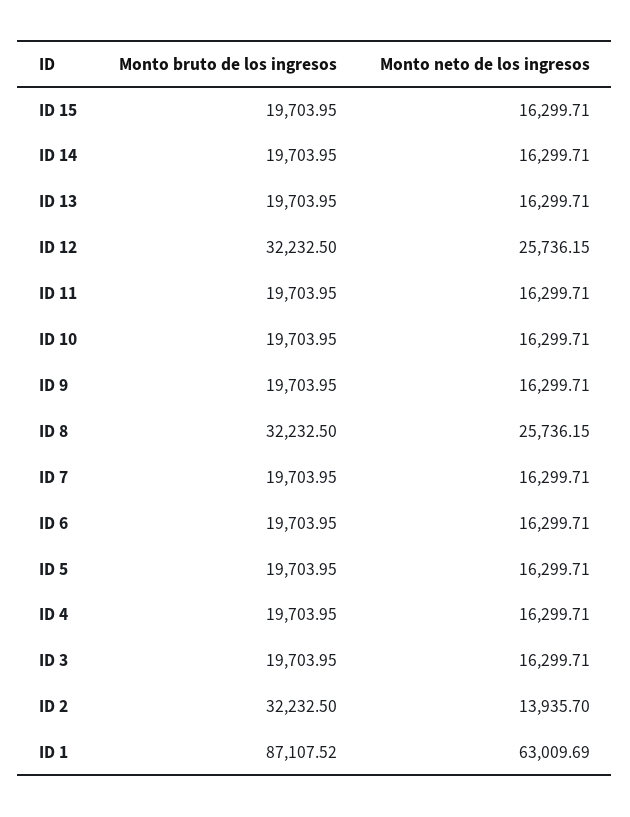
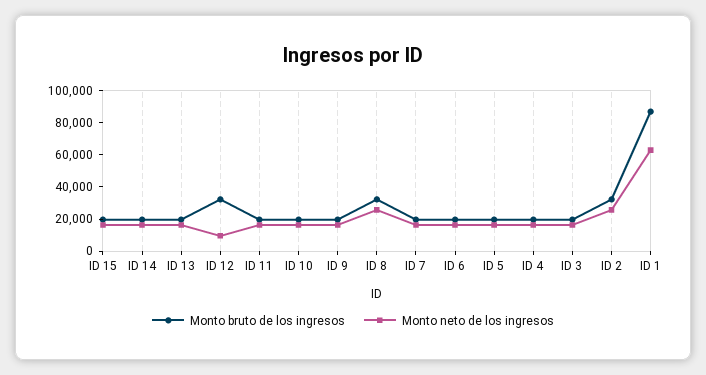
  {
    "Monto bruto de los ingresos": {
      "ID 15": 19703.95,
      "ID 14": 19703.95,
      "ID 13": 19703.95,
      "ID 12": 32232.5,
      "ID 11": 19703.95,
      "ID 10": 19703.95,
      "ID 9": 19703.95,
      "ID 8": 32232.5,
      "ID 7": 19703.95,
      "ID 6": 19703.95,
      "ID 5": 19703.95,
      "ID 4": 19703.95,
      "ID 3": 19703.95,
      "ID 2": 32232.5,
      "ID 1": 87107.52
    },
    "Monto neto de los ingresos": {
      "ID 15": 16299.71,
      "ID 14": 16299.71,
      "ID 13": 16299.71,
-     "ID 12": 25736.15,
+     "ID 12": 10000,
      "ID 11": 16299.71,
      "ID 10": 16299.71,
      "ID 9": 16299.71,
      "ID 8": 25736.15,
      "ID 7": 16299.71,
      "ID 6": 16299.71,
      "ID 5": 16299.71,
      "ID 4": 16299.71,
      "ID 3": 16299.71,
-     "ID 2": 13935.7,
+     "ID 2": 25000,
      "ID 1": 63009.69
    }
  }

